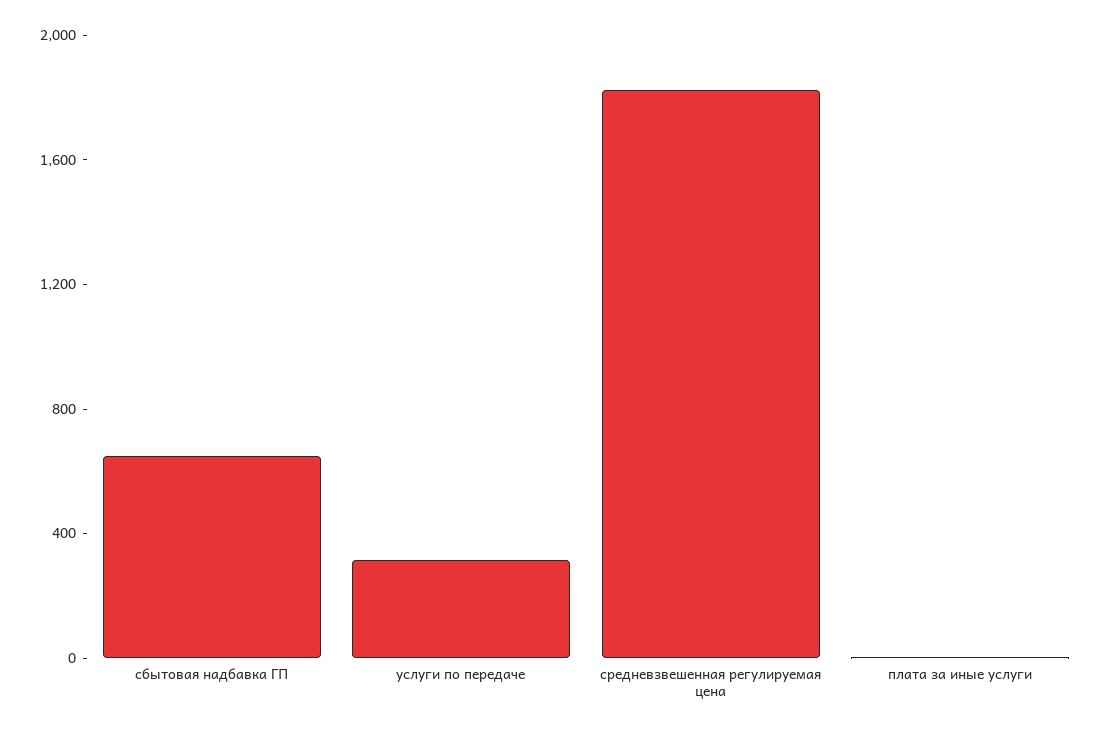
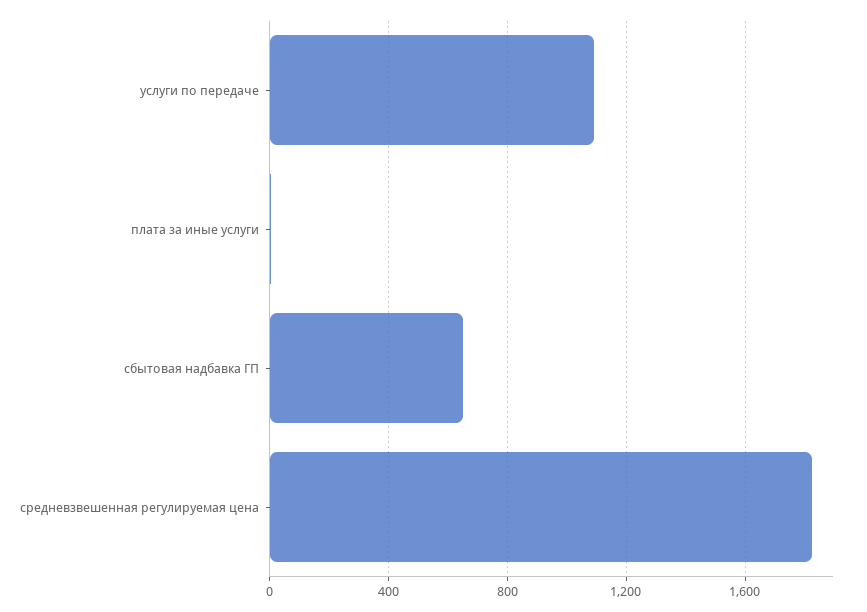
  {
    "сбытовая надбавка ГП": 650,
-   "услуги по передаче": 300,
+   "услуги по передаче": 1100,
    "средневзвешенная регулируемая цена": 1800,
    "плата за иные услуги": 0
  }

